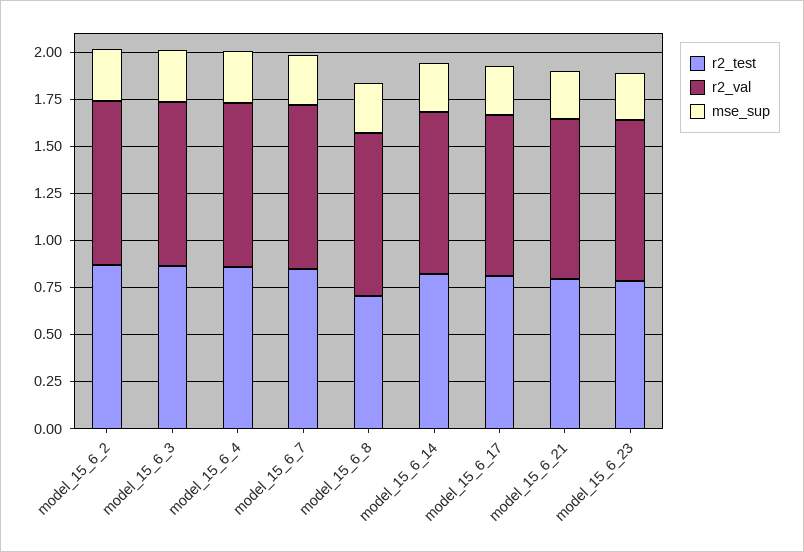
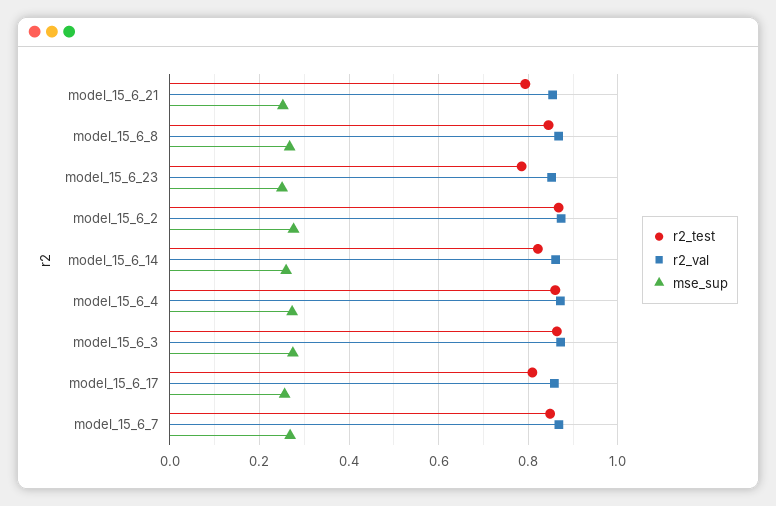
  {
    "r2_test": {
      "model_15_6_2": 0.86,
      "model_15_6_3": 0.86,
      "model_15_6_4": 0.86,
      "model_15_6_7": 0.84,
-     "model_15_6_8": 0.7,
+     "model_15_6_8": 0.84,
      "model_15_6_14": 0.82,
      "model_15_6_17": 0.8,
      "model_15_6_21": 0.8,
      "model_15_6_23": 0.78
    },
    "r2_val": {
      "model_15_6_2": 0.88,
      "model_15_6_3": 0.88,
      "model_15_6_4": 0.88,
      "model_15_6_7": 0.86,
      "model_15_6_8": 0.86,
      "model_15_6_14": 0.86,
      "model_15_6_17": 0.86,
      "model_15_6_21": 0.86,
      "model_15_6_23": 0.86
    },
    "mse_sup": {
      "model_15_6_2": 0.28,
      "model_15_6_3": 0.28,
      "model_15_6_4": 0.28,
      "model_15_6_7": 0.26,
      "model_15_6_8": 0.26,
      "model_15_6_14": 0.26,
      "model_15_6_17": 0.26,
      "model_15_6_21": 0.26,
      "model_15_6_23": 0.26
    }
  }

